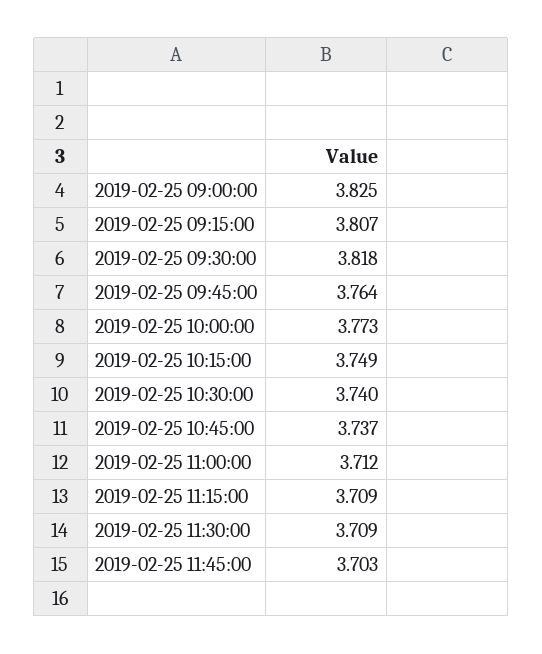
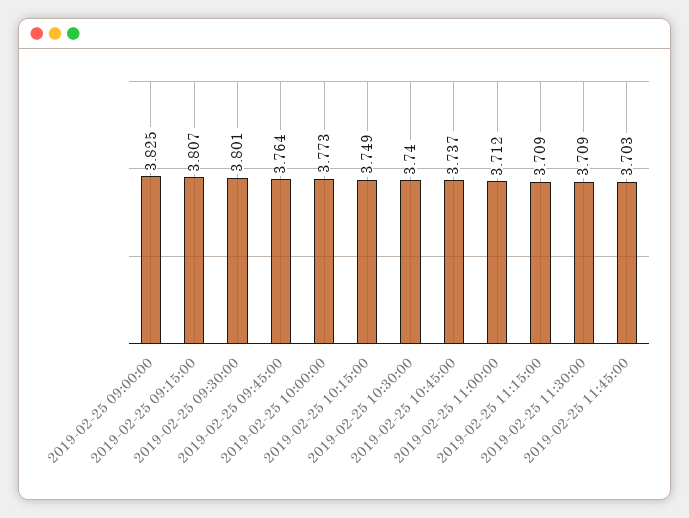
  {
    "2019-02-25 09:00:00": 3.825,
    "2019-02-25 09:15:00": 3.807,
-   "2019-02-25 09:30:00": 3.818,
+   "2019-02-25 09:30:00": 3.801,
    "2019-02-25 09:45:00": 3.764,
    "2019-02-25 10:00:00": 3.773,
    "2019-02-25 10:15:00": 3.749,
    "2019-02-25 10:30:00": 3.74,
    "2019-02-25 10:45:00": 3.737,
    "2019-02-25 11:00:00": 3.712,
    "2019-02-25 11:15:00": 3.709,
    "2019-02-25 11:30:00": 3.709,
    "2019-02-25 11:45:00": 3.703
  }

